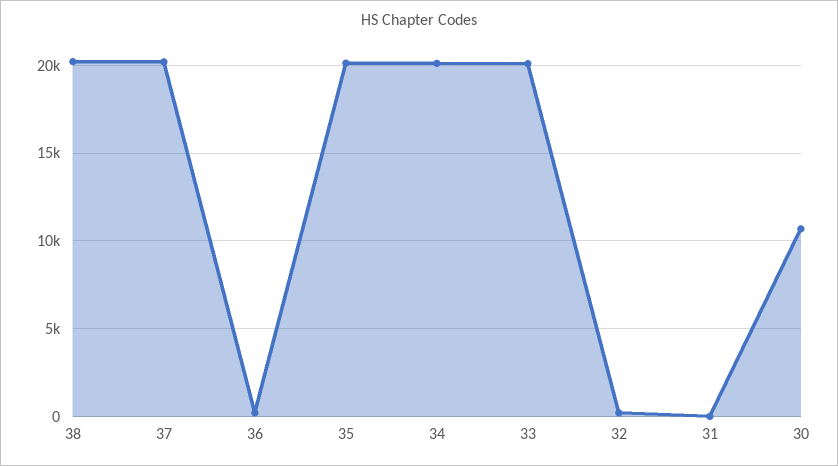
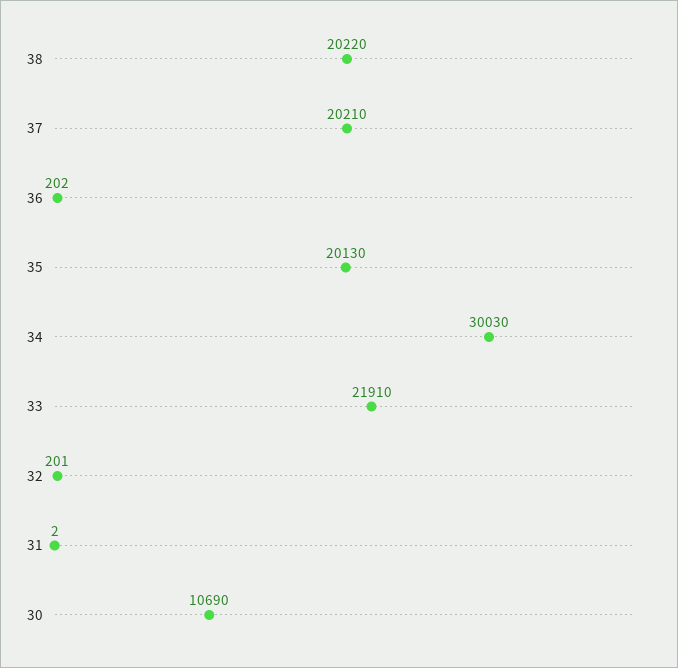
  {
    "38": 20220,
    "37": 20210,
    "36": 202,
    "35": 20130,
-   "34": 20000,
+   "34": 30030,
-   "33": 20000,
+   "33": 21910,
    "32": 201,
    "31": 2,
    "30": 10690
  }

